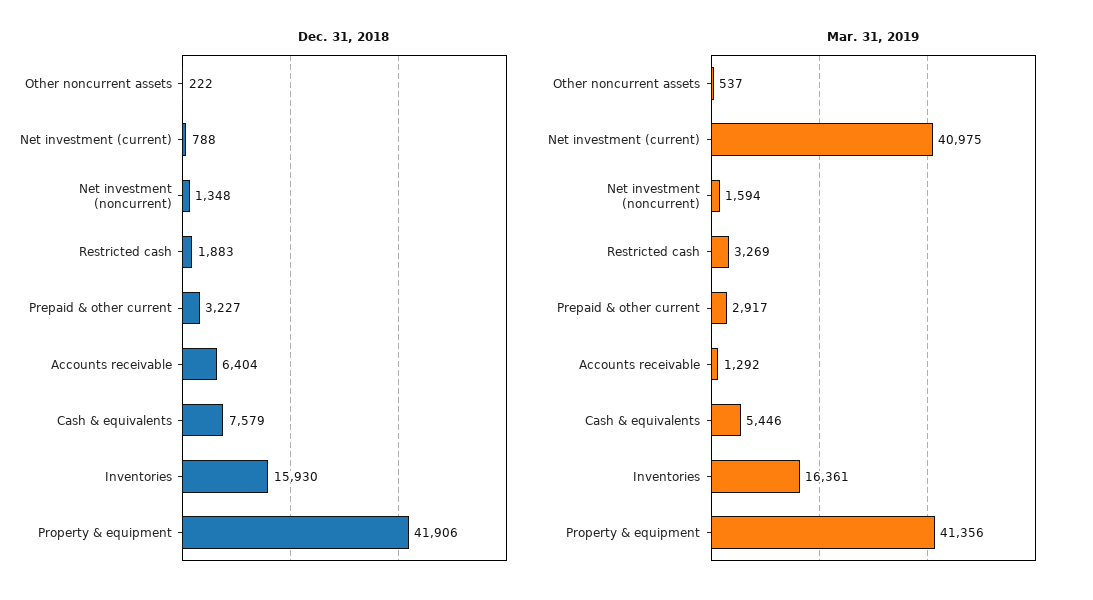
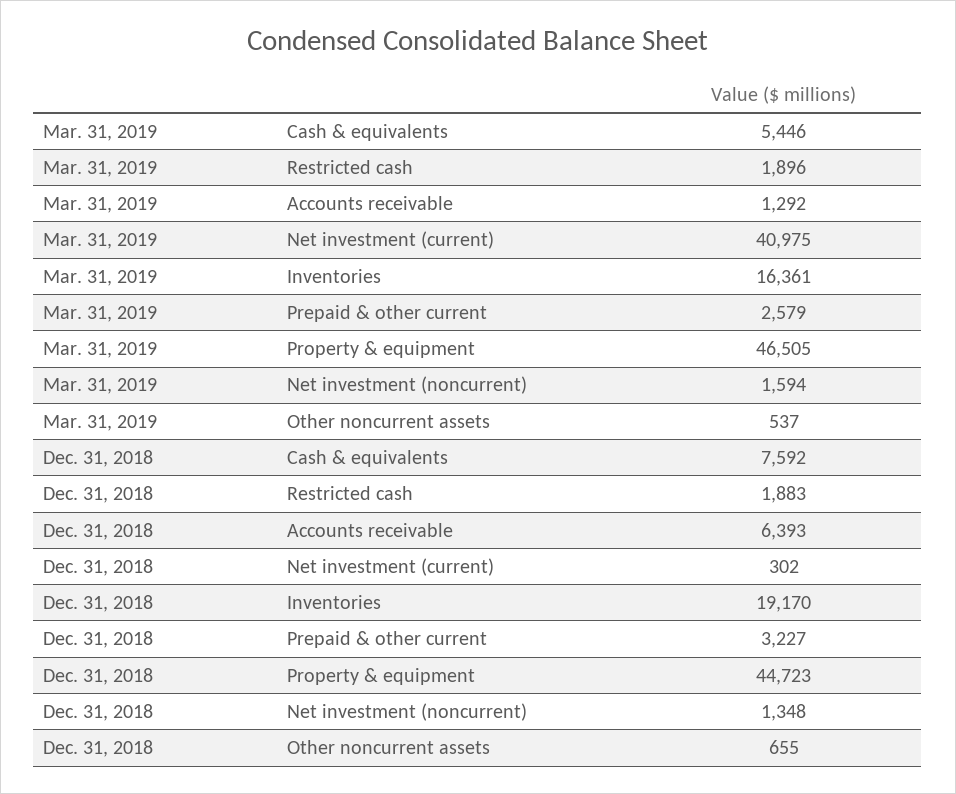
  {
    "Dec. 31, 2018": {
-     "Other noncurrent assets": 222,
+     "Other noncurrent assets": 655,
-     "Net investment (current)": 788,
+     "Net investment (current)": 302,
      "Net investment (noncurrent)": 1348,
      "Restricted cash": 1883,
      "Prepaid & other current": 3227,
-     "Accounts receivable": 6404,
+     "Accounts receivable": 6393,
-     "Cash & equivalents": 7579,
+     "Cash & equivalents": 7592,
-     "Inventories": 15930,
+     "Inventories": 19170,
-     "Property & equipment": 41906
+     "Property & equipment": 44723
    },
    "Mar. 31, 2019": {
      "Other noncurrent assets": 537,
      "Net investment (current)": 40975,
      "Net investment (noncurrent)": 1594,
-     "Restricted cash": 3269,
+     "Restricted cash": 1896,
-     "Prepaid & other current": 2917,
+     "Prepaid & other current": 2579,
      "Accounts receivable": 1292,
      "Cash & equivalents": 5446,
      "Inventories": 16361,
-     "Property & equipment": 41356
+     "Property & equipment": 46505
    }
  }

